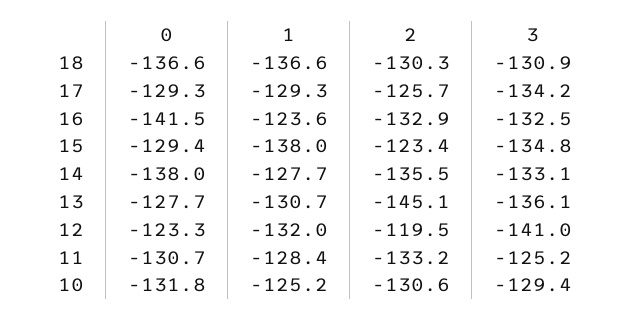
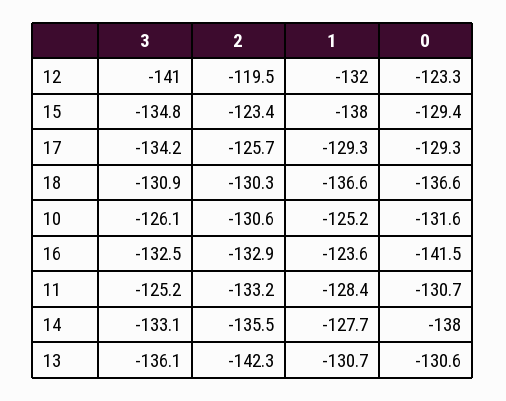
  {
    "0": {
      "18": -136.6,
      "17": -129.3,
      "16": -141.5,
      "15": -129.4,
      "14": -138,
-     "13": -127.7,
+     "13": -130.6,
      "12": -123.3,
      "11": -130.7,
-     "10": -131.8
+     "10": -131.6
    },
    "1": {
      "18": -136.6,
      "17": -129.3,
      "16": -123.6,
      "15": -138,
      "14": -127.7,
      "13": -130.7,
      "12": -132,
      "11": -128.4,
      "10": -125.2
    },
    "2": {
      "18": -130.3,
      "17": -125.7,
      "16": -132.9,
      "15": -123.4,
      "14": -135.5,
-     "13": -145.1,
+     "13": -142.3,
      "12": -119.5,
      "11": -133.2,
      "10": -130.6
    },
    "3": {
      "18": -130.9,
      "17": -134.2,
      "16": -132.5,
      "15": -134.8,
      "14": -133.1,
      "13": -136.1,
      "12": -141,
      "11": -125.2,
-     "10": -129.4
+     "10": -126.1
    }
  }

